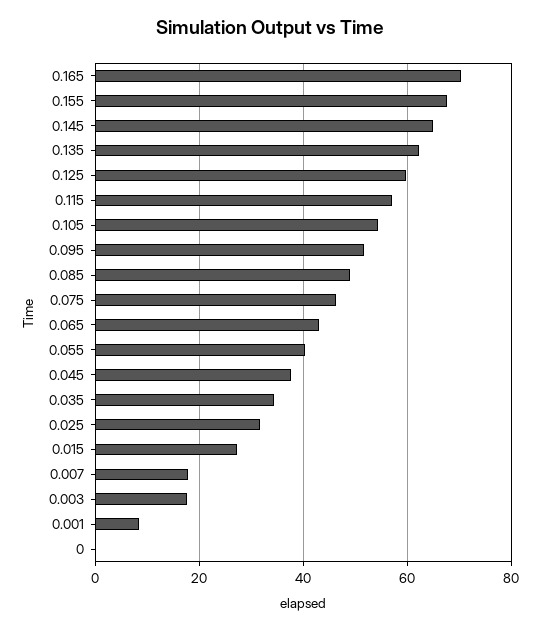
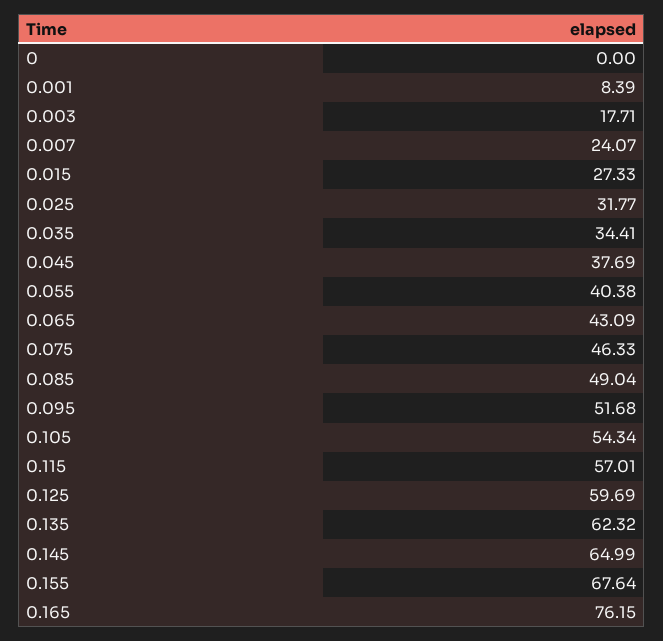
  {
-   "0.165": 70,
+   "0.165": 76.15,
    "0.155": 67.64,
    "0.145": 64.99,
    "0.135": 62.32,
    "0.125": 59.69,
    "0.115": 57.01,
    "0.105": 54.34,
    "0.095": 51.68,
    "0.085": 49.04,
    "0.075": 46.33,
    "0.065": 43.09,
    "0.055": 40.38,
    "0.045": 37.69,
    "0.035": 34.41,
    "0.025": 31.77,
    "0.015": 27.33,
-   "0.007": 18,
+   "0.007": 24.07,
    "0.003": 17.71,
    "0.001": 8.39,
    "0": 0
  }

